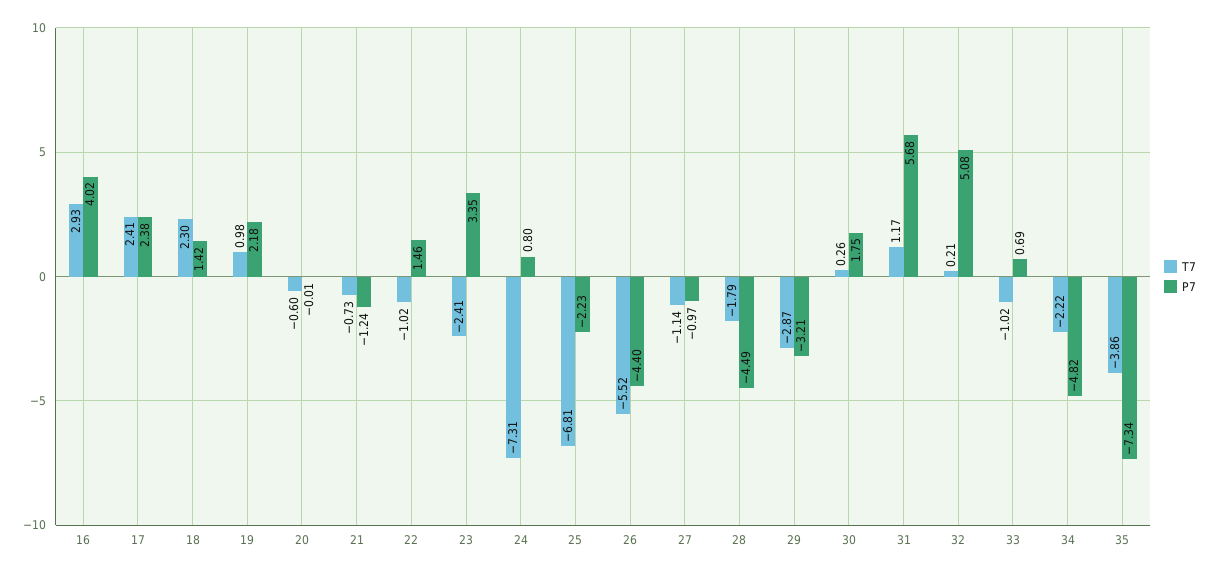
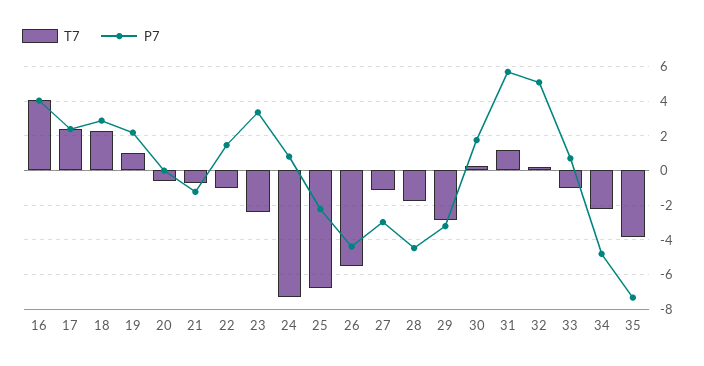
  {
    "T7": {
-     "16": 2.93,
+     "16": 4,
      "17": 2.41,
      "18": 2.3,
      "19": 0.98,
      "20": -0.6,
      "21": -0.73,
      "22": -1.02,
      "23": -2.41,
      "24": -7.31,
      "25": -6.81,
      "26": -5.52,
      "27": -1.14,
      "28": -1.79,
      "29": -2.87,
      "30": 0.26,
      "31": 1.17,
      "32": 0.21,
      "33": -1.02,
      "34": -2.22,
      "35": -3.86
    },
    "P7": {
      "16": 4.02,
      "17": 2.38,
-     "18": 1.42,
+     "18": 3,
      "19": 2.18,
      "20": -0.01,
      "21": -1.24,
      "22": 1.46,
      "23": 3.35,
      "24": 0.8,
      "25": -2.23,
      "26": -4.4,
-     "27": -0.97,
+     "27": -3,
      "28": -4.49,
      "29": -3.21,
      "30": 1.75,
      "31": 5.68,
      "32": 5.08,
      "33": 0.69,
      "34": -4.82,
      "35": -7.34
    }
  }

